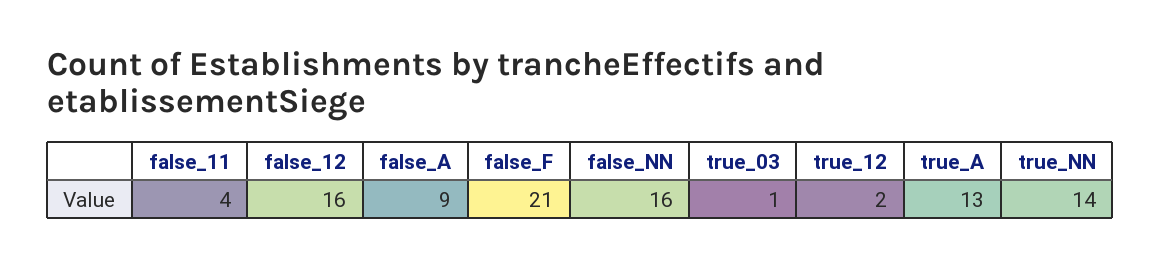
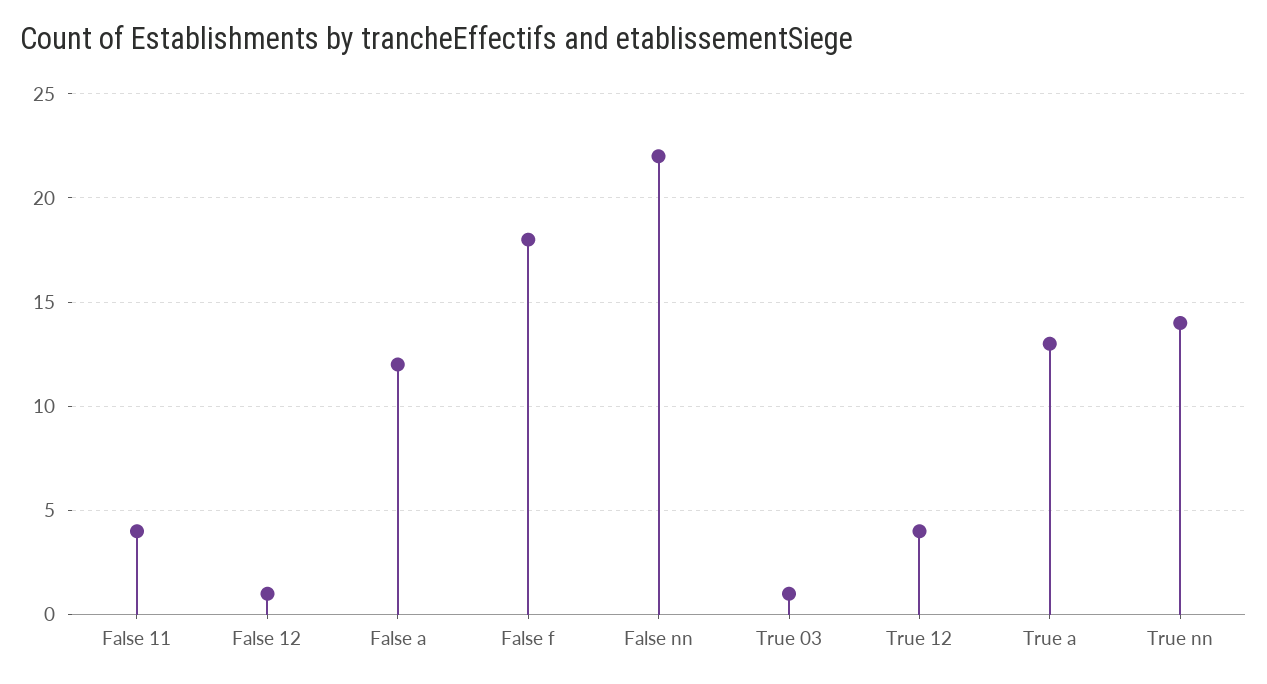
  {
    "false_11": 4,
-   "false_12": 16,
+   "false_12": 1,
-   "false_A": 9,
+   "false_A": 12,
-   "false_F": 21,
+   "false_F": 18,
-   "false_NN": 16,
+   "false_NN": 22,
    "true_03": 1,
-   "true_12": 2,
+   "true_12": 4,
    "true_A": 13,
    "true_NN": 14
  }

